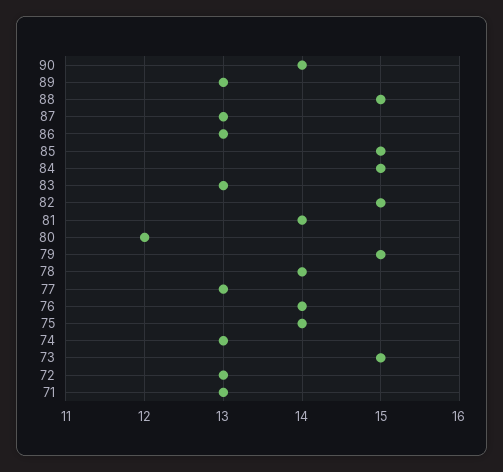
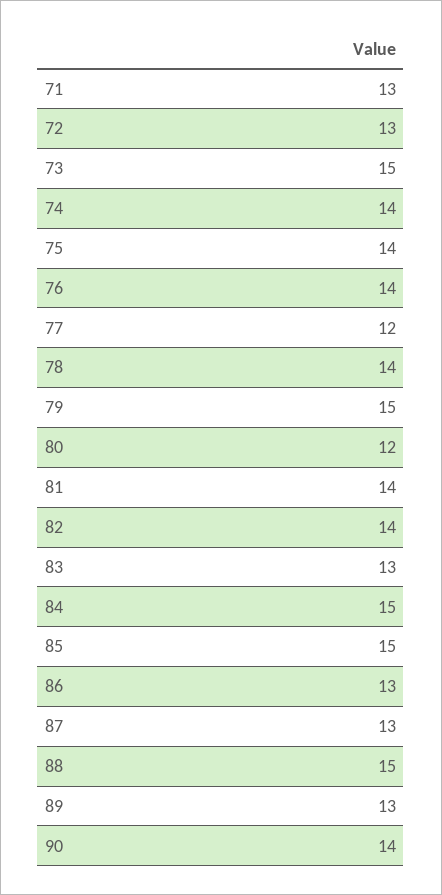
  {
    "90": 14,
    "89": 13,
    "88": 15,
    "87": 13,
    "86": 13,
    "85": 15,
    "84": 15,
    "83": 13,
-   "82": 15,
+   "82": 14,
    "81": 14,
    "80": 12,
    "79": 15,
    "78": 14,
-   "77": 13,
+   "77": 12,
    "76": 14,
    "75": 14,
-   "74": 13,
+   "74": 14,
    "73": 15,
    "72": 13,
    "71": 13
  }

